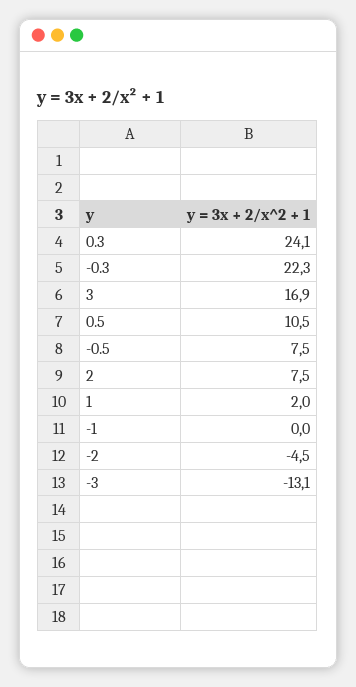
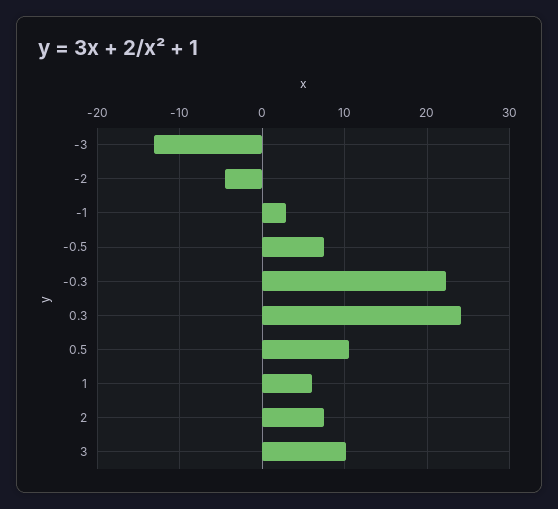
  {
    "0.3": 24.1,
    "-0.3": 22.3,
-   "3": 16.9,
+   "3": 10,
    "0.5": 10.5,
    "-0.5": 7.5,
    "2": 7.5,
-   "1": 2,
+   "1": 6,
-   "-1": 0,
+   "-1": 3,
    "-2": -4.5,
    "-3": -13.1
  }

